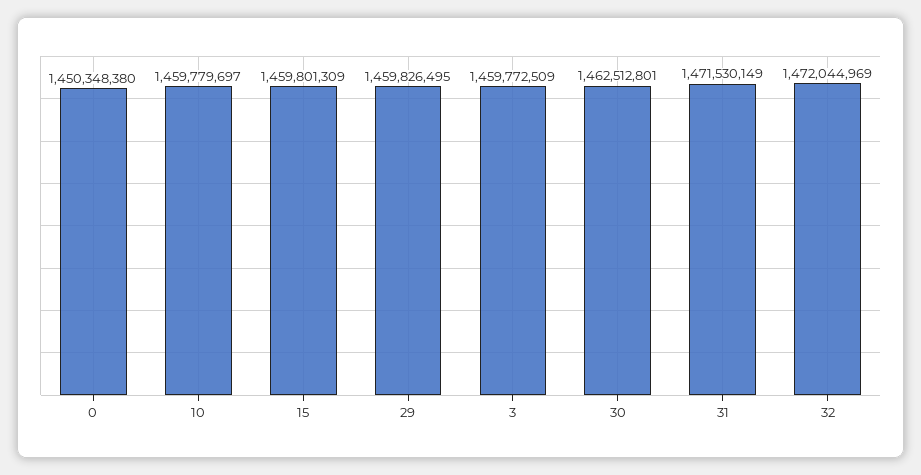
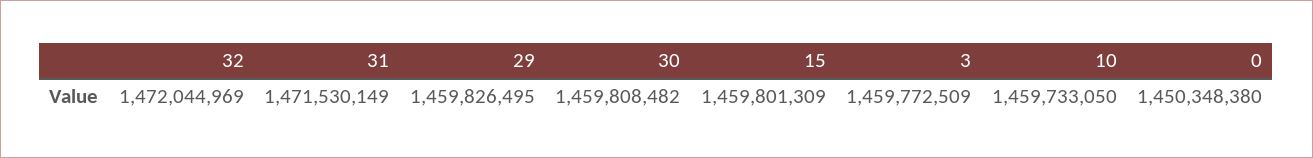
  {
    "0": 1450348380,
-   "10": 1459779697,
+   "10": 1459733050,
    "15": 1459801309,
    "29": 1459826495,
    "3": 1459772509,
-   "30": 1462512801,
+   "30": 1459808482,
    "31": 1471530149,
    "32": 1472044969
  }

